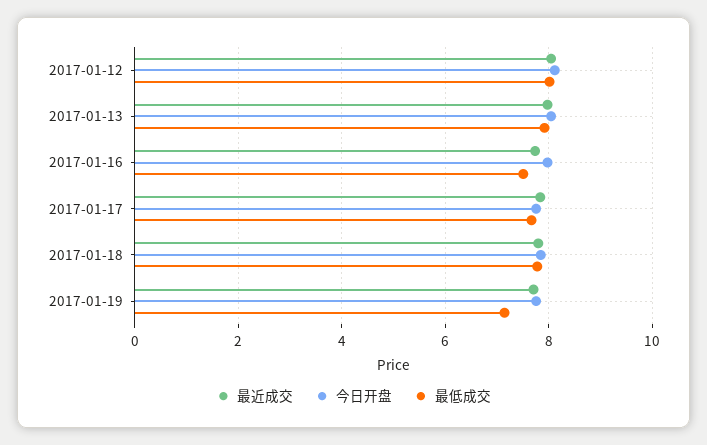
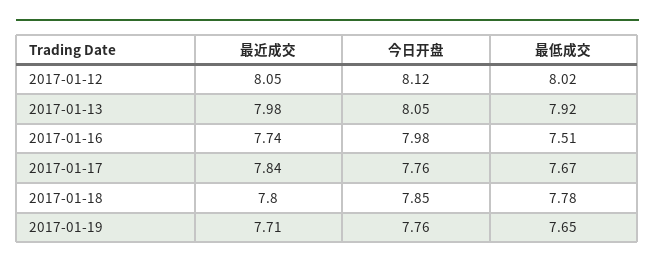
  {
    "最近成交": {
      "2017-01-12": 8.05,
      "2017-01-13": 7.98,
      "2017-01-16": 7.74,
      "2017-01-17": 7.84,
      "2017-01-18": 7.8,
      "2017-01-19": 7.71
    },
    "今日开盘": {
      "2017-01-12": 8.12,
      "2017-01-13": 8.05,
      "2017-01-16": 7.98,
      "2017-01-17": 7.76,
      "2017-01-18": 7.85,
      "2017-01-19": 7.76
    },
    "最低成交": {
      "2017-01-12": 8.02,
      "2017-01-13": 7.92,
      "2017-01-16": 7.51,
      "2017-01-17": 7.67,
      "2017-01-18": 7.78,
-     "2017-01-19": 7.2
+     "2017-01-19": 7.65
    }
  }

